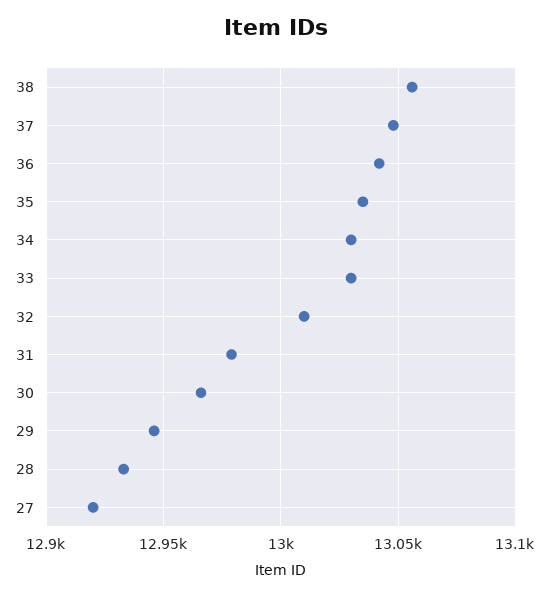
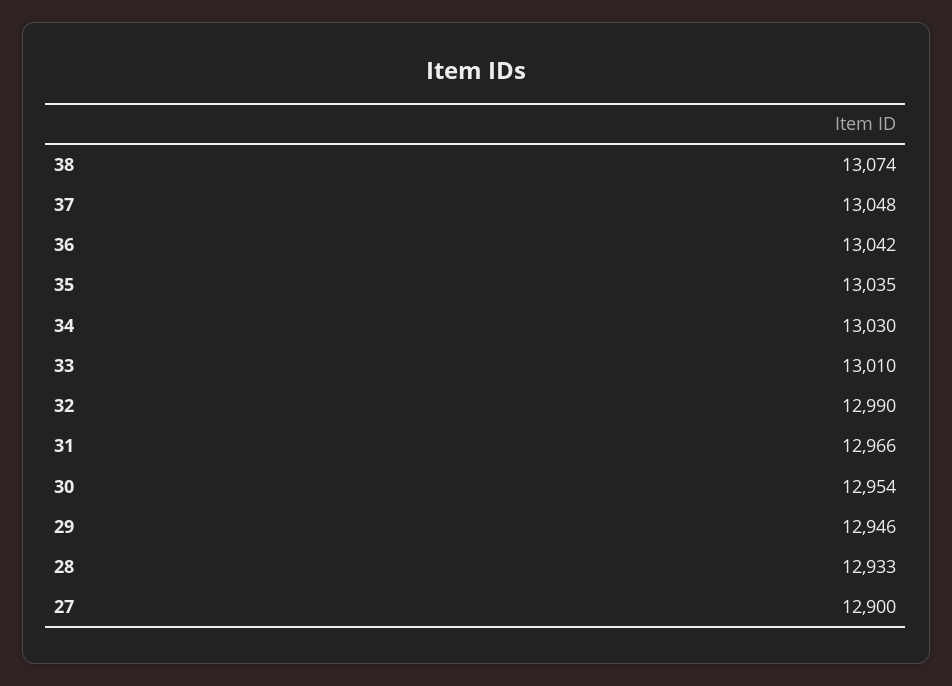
  {
-   "38": 13055,
+   "38": 13074,
    "37": 13048,
    "36": 13042,
    "35": 13035,
    "34": 13030,
-   "33": 13030,
+   "33": 13010,
-   "32": 13010,
+   "32": 12990,
-   "31": 12980,
+   "31": 12966,
-   "30": 12965,
+   "30": 12954,
    "29": 12946,
    "28": 12933,
-   "27": 12920
+   "27": 12900
  }

